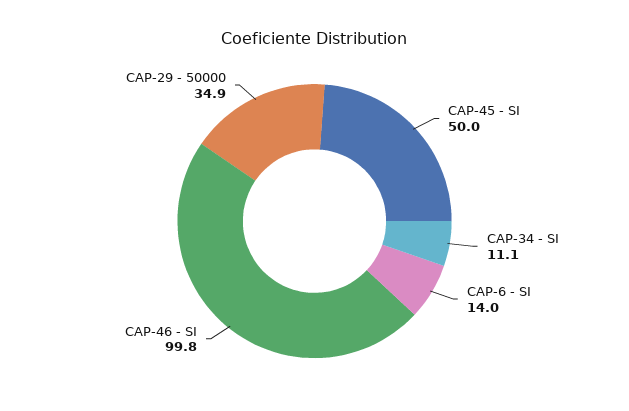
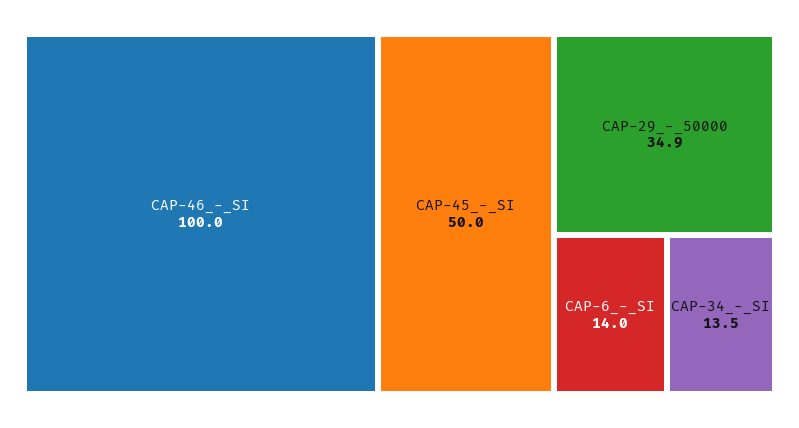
  {
    "CAP-45 - SI": 50,
-   "CAP-34 - SI": 11.1,
+   "CAP-34 - SI": 13.5,
    "CAP-6 - SI": 14,
-   "CAP-46 - SI": 99.8,
+   "CAP-46 - SI": 100,
    "CAP-29 - 50000": 34.9
  }

